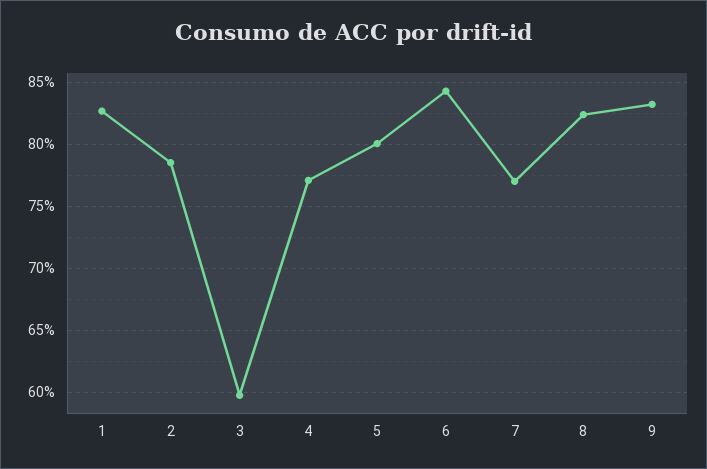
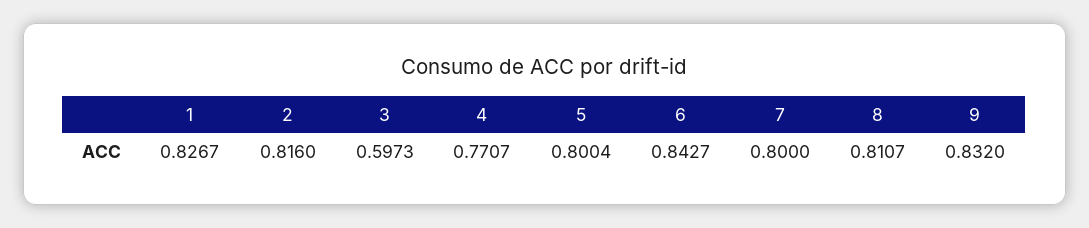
  {
    "1": 0.8267,
-   "2": 0.785,
+   "2": 0.816,
    "3": 0.5973,
    "4": 0.7707,
    "5": 0.8004,
    "6": 0.8427,
-   "7": 0.77,
+   "7": 0.8,
-   "8": 0.825,
+   "8": 0.8107,
    "9": 0.832
  }

